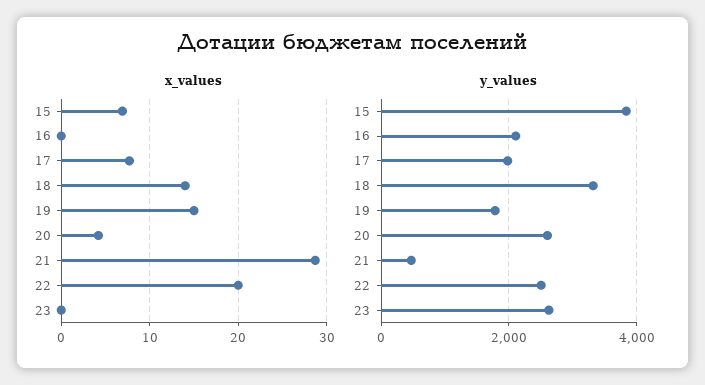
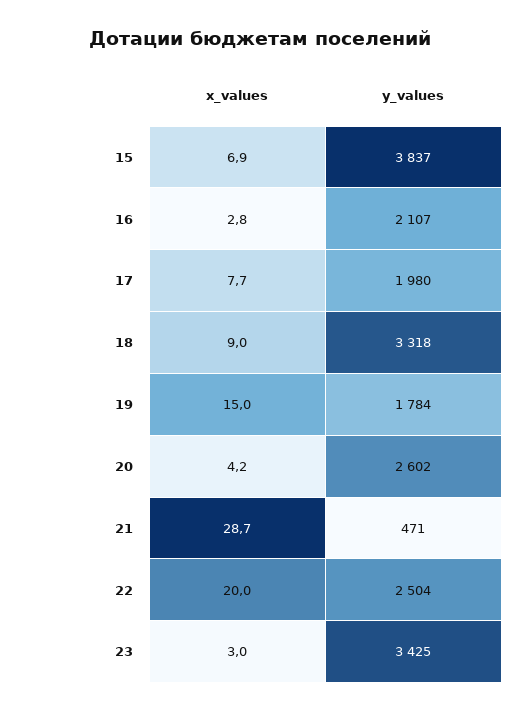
  {
    "x_values": {
      "15": 6.9,
-     "16": 0,
+     "16": 2.8,
      "17": 7.7,
-     "18": 14,
+     "18": 9,
      "19": 15,
      "20": 4.2,
      "21": 28.7,
      "22": 20,
-     "23": 0
+     "23": 3
    },
    "y_values": {
      "15": 3837,
      "16": 2107,
      "17": 1980,
      "18": 3318,
      "19": 1784,
      "20": 2602,
      "21": 471,
      "22": 2504,
-     "23": 2600
+     "23": 3425
    }
  }

